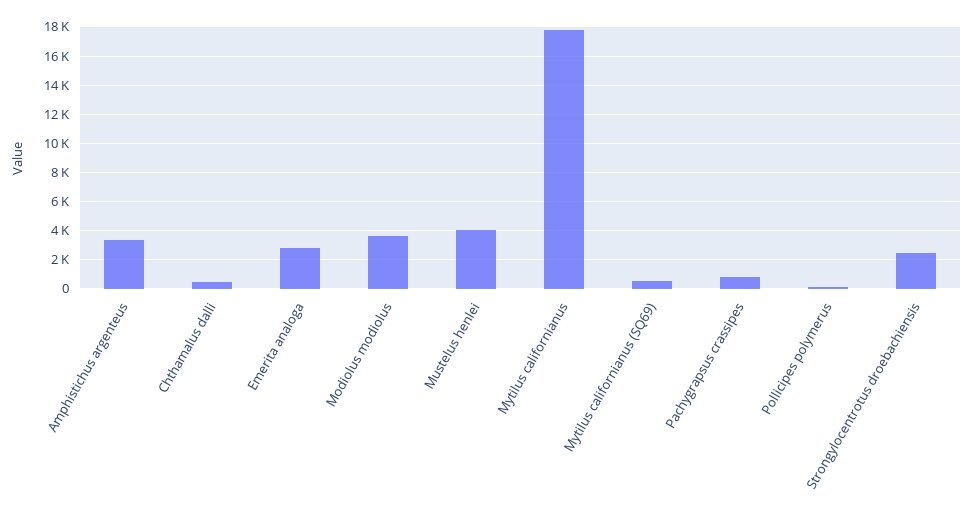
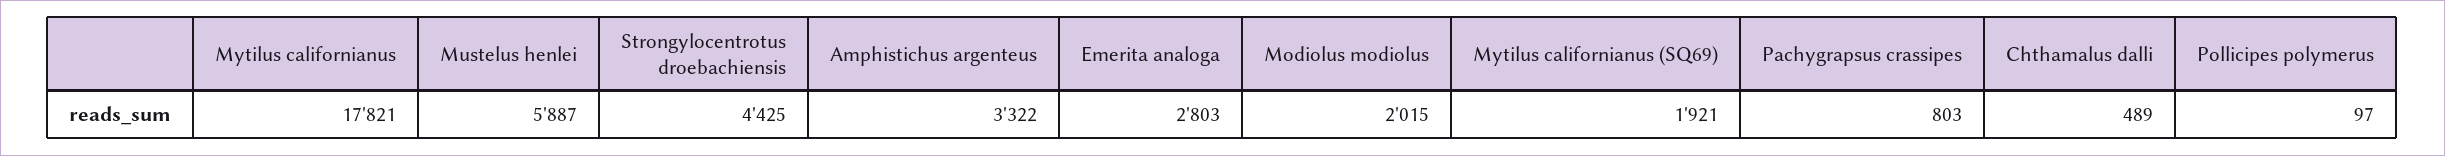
  {
    "Amphistichus argenteus": 3322,
    "Chthamalus dalli": 489,
    "Emerita analoga": 2803,
-   "Modiolus modiolus": 3500,
+   "Modiolus modiolus": 2015,
-   "Mustelus henlei": 4000,
+   "Mustelus henlei": 5887,
    "Mytilus californianus": 17821,
-   "Mytilus californianus (SQ69)": 500,
+   "Mytilus californianus (SQ69)": 1921,
    "Pachygrapsus crassipes": 803,
    "Pollicipes polymerus": 97,
-   "Strongylocentrotus droebachiensis": 2500
+   "Strongylocentrotus droebachiensis": 4425
  }

